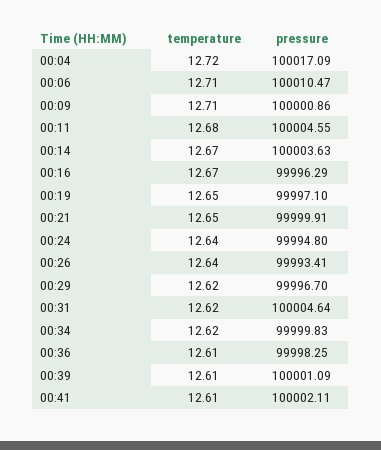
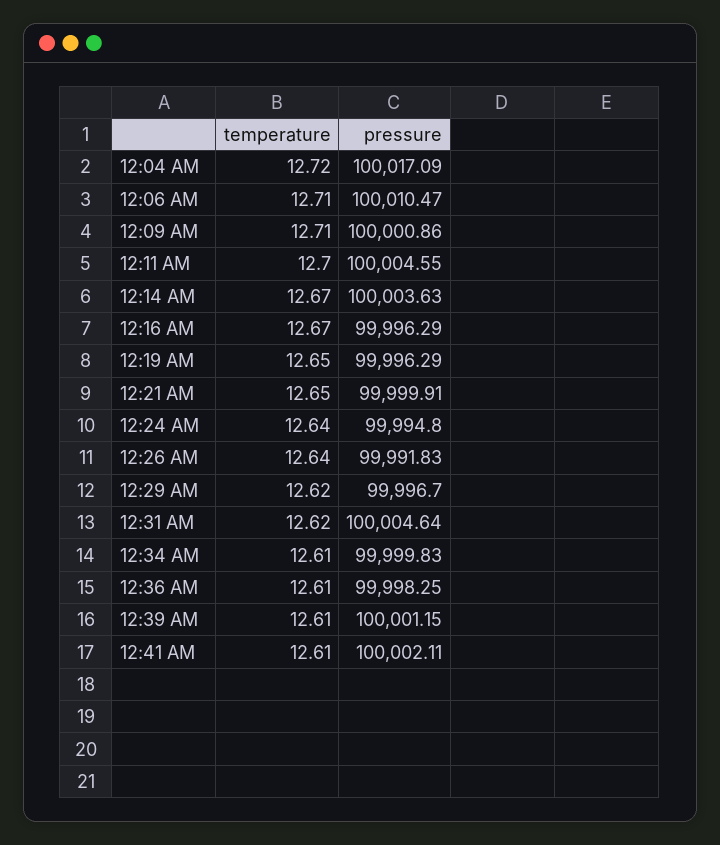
  {
    "temperature": {
      "00:04": 12.72,
      "00:06": 12.71,
      "00:09": 12.71,
-     "00:11": 12.68,
+     "00:11": 12.7,
      "00:14": 12.67,
      "00:16": 12.67,
      "00:19": 12.65,
      "00:21": 12.65,
      "00:24": 12.64,
      "00:26": 12.64,
      "00:29": 12.62,
      "00:31": 12.62,
-     "00:34": 12.62,
+     "00:34": 12.61,
      "00:36": 12.61,
      "00:39": 12.61,
      "00:41": 12.61
    },
    "pressure": {
      "00:04": 100017.09,
      "00:06": 100010.47,
      "00:09": 100000.86,
      "00:11": 100004.55,
      "00:14": 100003.63,
      "00:16": 99996.29,
-     "00:19": 99997.1,
+     "00:19": 99996.29,
      "00:21": 99999.91,
      "00:24": 99994.8,
-     "00:26": 99993.41,
+     "00:26": 99991.83,
      "00:29": 99996.7,
      "00:31": 100004.64,
      "00:34": 99999.83,
      "00:36": 99998.25,
-     "00:39": 100001.09,
+     "00:39": 100001.15,
      "00:41": 100002.11
    }
  }

